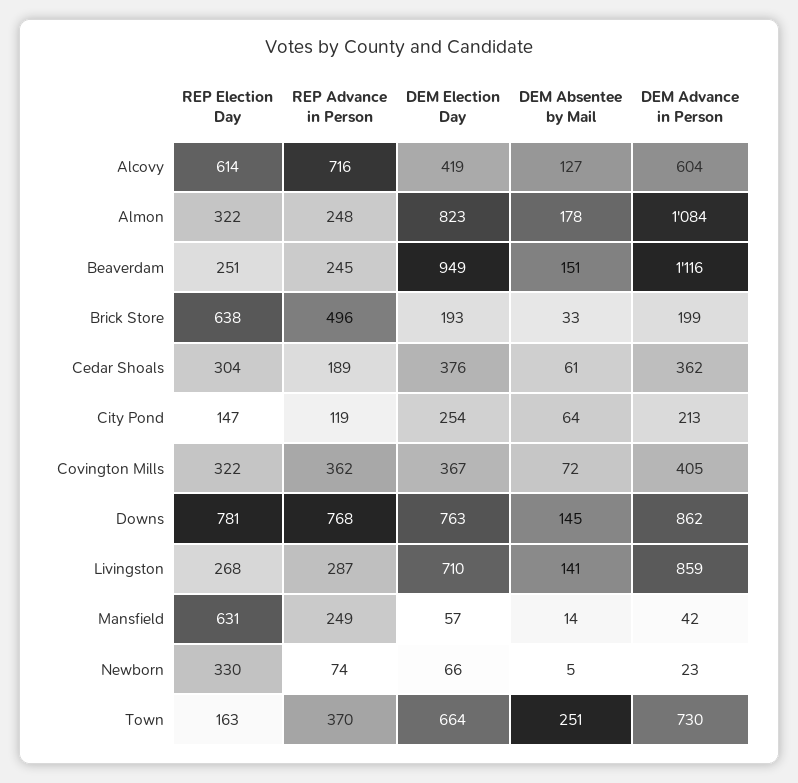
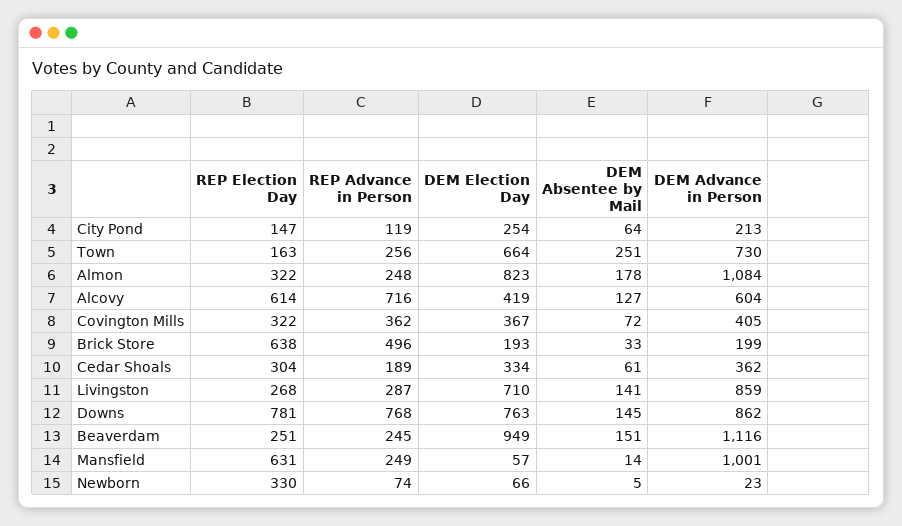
  {
    "REP Election Day": {
      "Alcovy": 614,
      "Almon": 322,
      "Beaverdam": 251,
      "Brick Store": 638,
      "Cedar Shoals": 304,
      "City Pond": 147,
      "Covington Mills": 322,
      "Downs": 781,
      "Livingston": 268,
      "Mansfield": 631,
      "Newborn": 330,
      "Town": 163
    },
    "REP Advance in Person": {
      "Alcovy": 716,
      "Almon": 248,
      "Beaverdam": 245,
      "Brick Store": 496,
      "Cedar Shoals": 189,
      "City Pond": 119,
      "Covington Mills": 362,
      "Downs": 768,
      "Livingston": 287,
      "Mansfield": 249,
      "Newborn": 74,
-     "Town": 370
+     "Town": 256
    },
    "DEM Election Day": {
      "Alcovy": 419,
      "Almon": 823,
      "Beaverdam": 949,
      "Brick Store": 193,
-     "Cedar Shoals": 376,
+     "Cedar Shoals": 334,
      "City Pond": 254,
      "Covington Mills": 367,
      "Downs": 763,
      "Livingston": 710,
      "Mansfield": 57,
      "Newborn": 66,
      "Town": 664
    },
    "DEM Absentee by Mail": {
      "Alcovy": 127,
      "Almon": 178,
      "Beaverdam": 151,
      "Brick Store": 33,
      "Cedar Shoals": 61,
      "City Pond": 64,
      "Covington Mills": 72,
      "Downs": 145,
      "Livingston": 141,
      "Mansfield": 14,
      "Newborn": 5,
      "Town": 251
    },
    "DEM Advance in Person": {
      "Alcovy": 604,
      "Almon": 1084,
      "Beaverdam": 1116,
      "Brick Store": 199,
      "Cedar Shoals": 362,
      "City Pond": 213,
      "Covington Mills": 405,
      "Downs": 862,
      "Livingston": 859,
-     "Mansfield": 42,
+     "Mansfield": 1001,
      "Newborn": 23,
      "Town": 730
    }
  }

